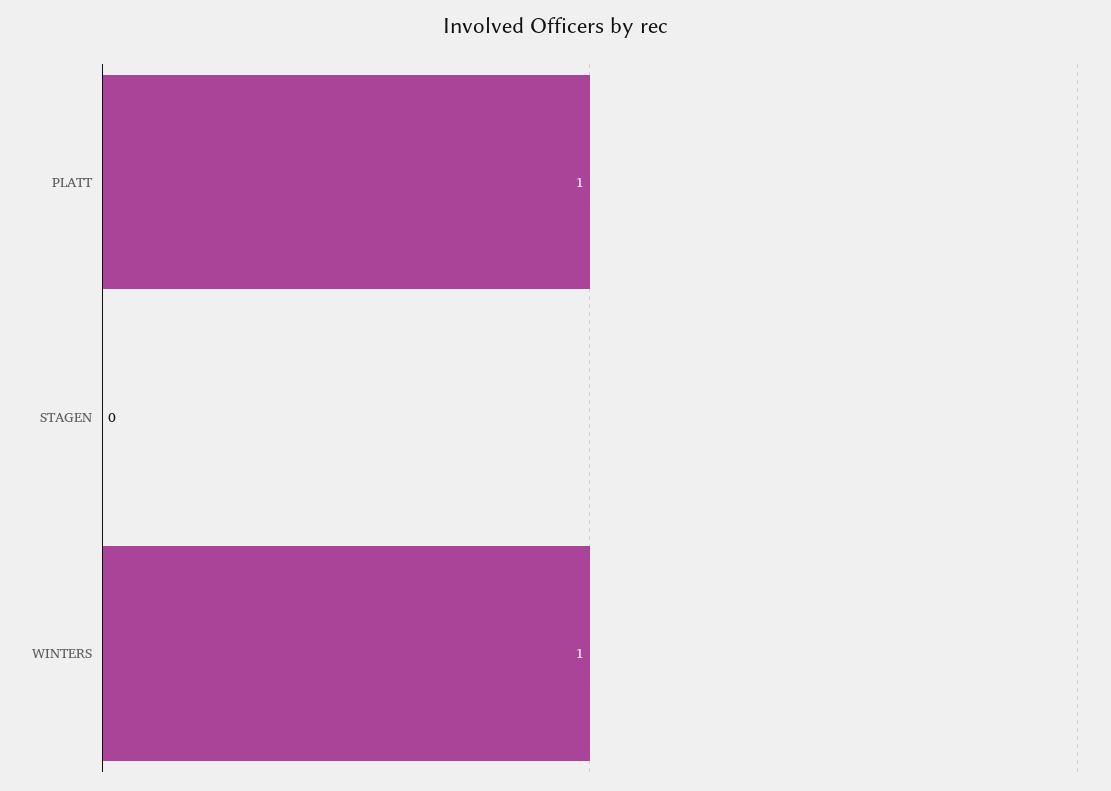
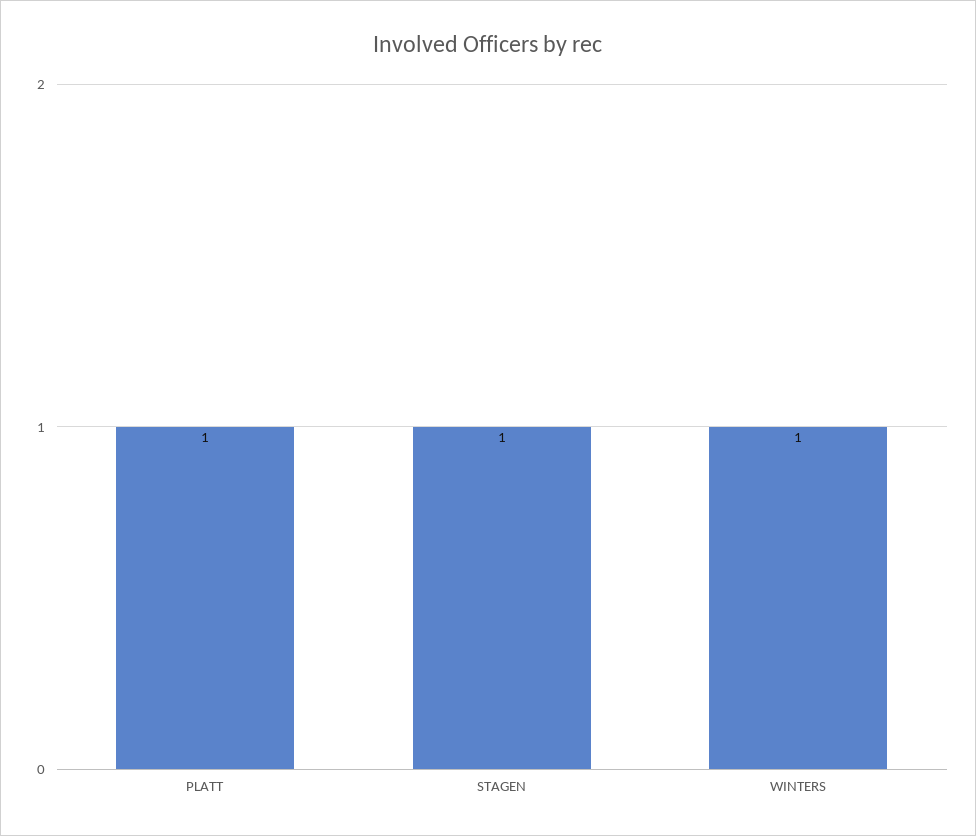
  {
    "PLATT": 1,
-   "STAGEN": 0,
+   "STAGEN": 1,
    "WINTERS": 1
  }

